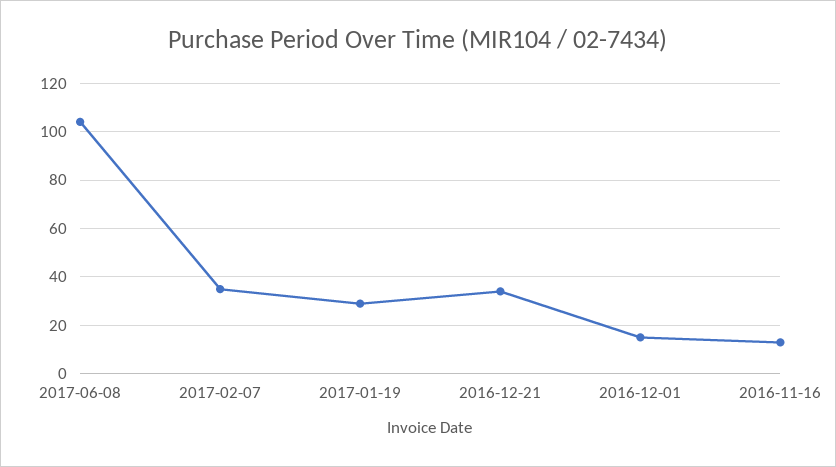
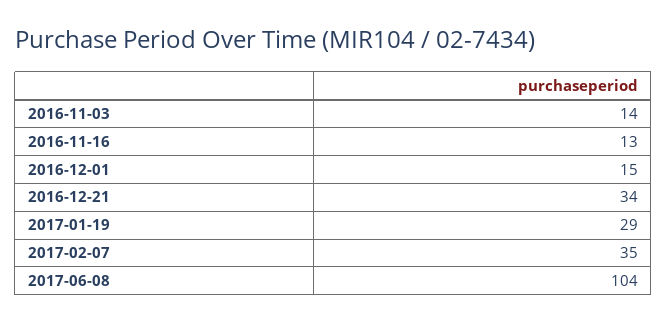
  {
    "2017-06-08": 104,
    "2017-02-07": 35,
    "2017-01-19": 29,
    "2016-12-21": 34,
    "2016-12-01": 15,
-   "2016-11-16": 13
+   "2016-11-16": 13,
+   "2016-11-03": 14
  }

